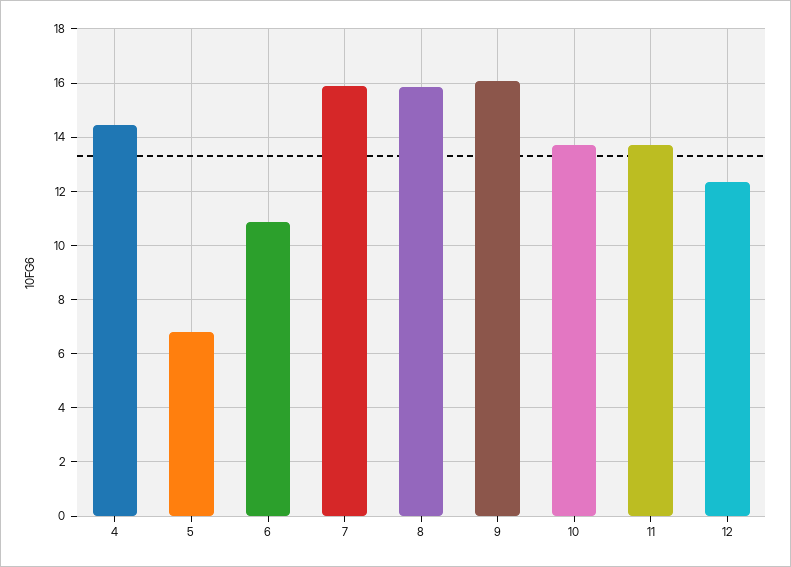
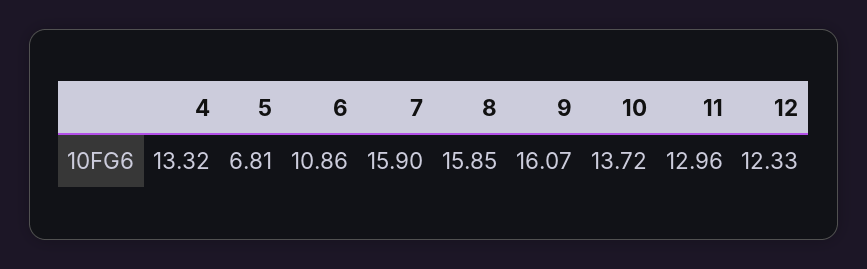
  {
-   "4": 14.5,
+   "4": 13.32,
    "5": 6.81,
    "6": 10.86,
    "7": 15.9,
    "8": 15.85,
    "9": 16.07,
    "10": 13.72,
-   "11": 13.75,
+   "11": 12.96,
    "12": 12.33
  }

